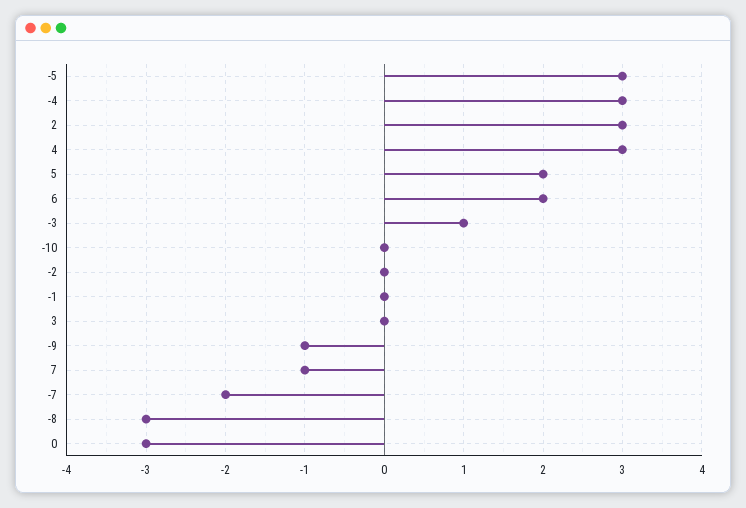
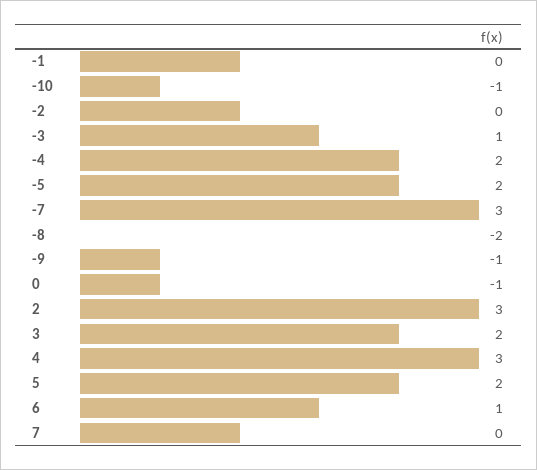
  {
-   "-5": 3,
+   "-5": 2,
-   "-4": 3,
+   "-4": 2,
    "2": 3,
    "4": 3,
    "5": 2,
-   "6": 2,
+   "6": 1,
    "-3": 1,
-   "-10": 0,
+   "-10": -1,
    "-2": 0,
    "-1": 0,
-   "3": 0,
+   "3": 2,
    "-9": -1,
-   "7": -1,
+   "7": 0,
-   "-7": -2,
+   "-7": 3,
-   "-8": -3,
+   "-8": -2,
-   "0": -3
+   "0": -1
  }

